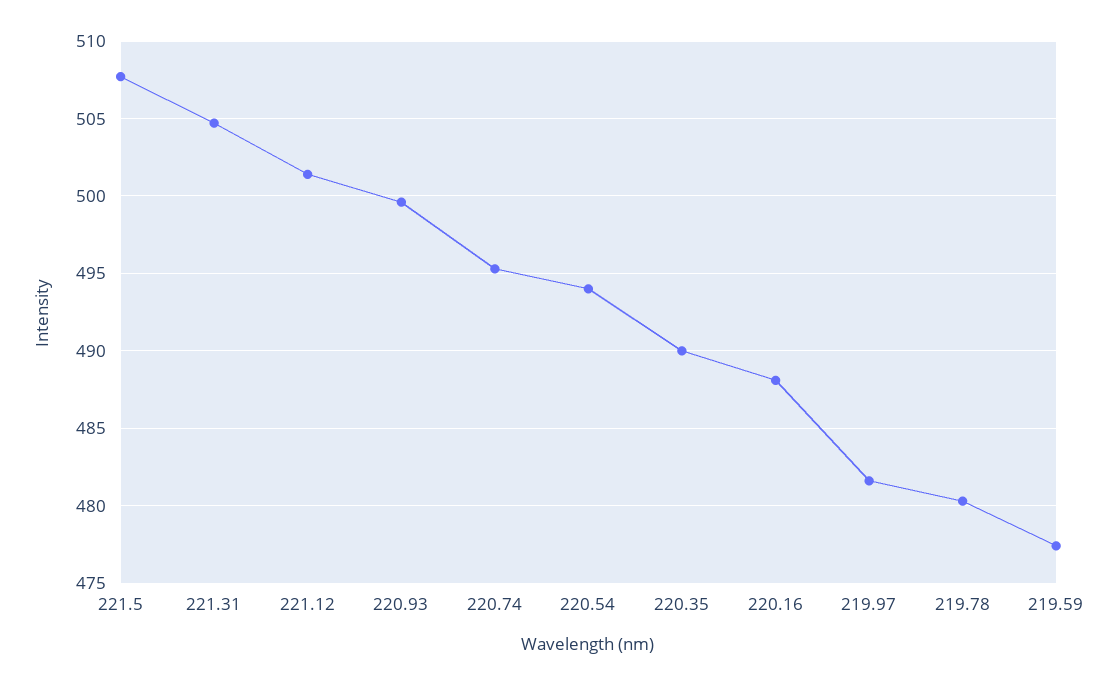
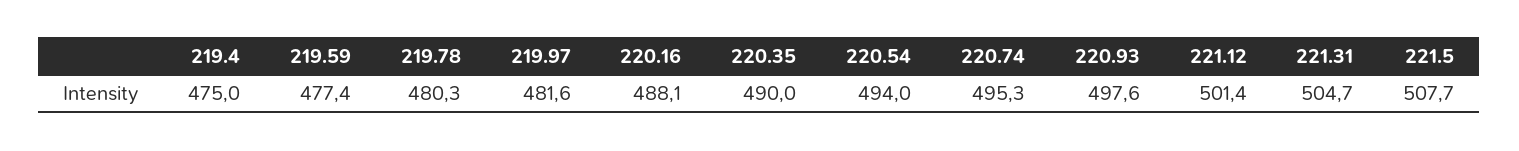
  {
    "221.5": 507.7,
    "221.31": 504.7,
    "221.12": 501.4,
-   "220.93": 499.5,
+   "220.93": 497.6,
    "220.74": 495.3,
    "220.54": 494,
    "220.35": 490,
    "220.16": 488.1,
    "219.97": 481.6,
    "219.78": 480.3,
-   "219.59": 477.4
+   "219.59": 477.4,
+   "219.4": 475
  }

